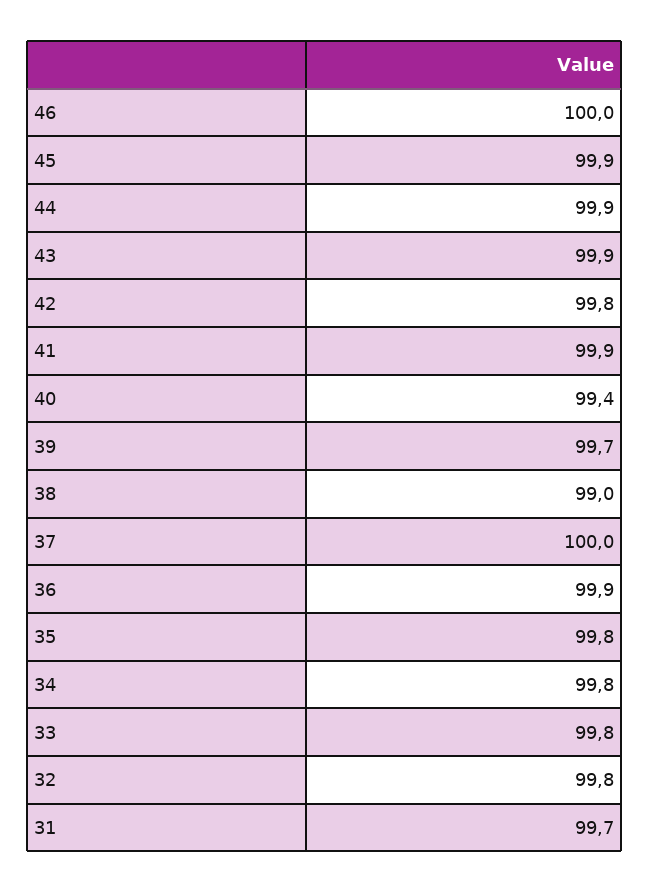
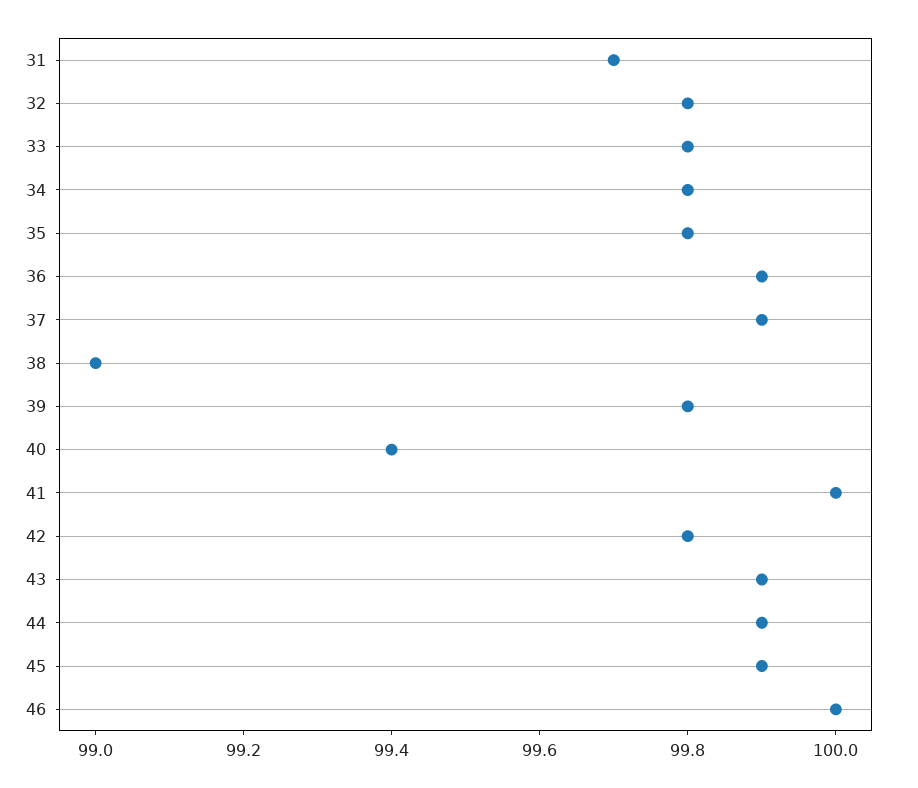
  {
    "46": 100,
    "45": 99.9,
    "44": 99.9,
    "43": 99.9,
    "42": 99.8,
-   "41": 99.9,
+   "41": 100,
    "40": 99.4,
-   "39": 99.7,
+   "39": 99.8,
    "38": 99,
-   "37": 100,
+   "37": 99.9,
    "36": 99.9,
    "35": 99.8,
    "34": 99.8,
    "33": 99.8,
    "32": 99.8,
    "31": 99.7
  }

